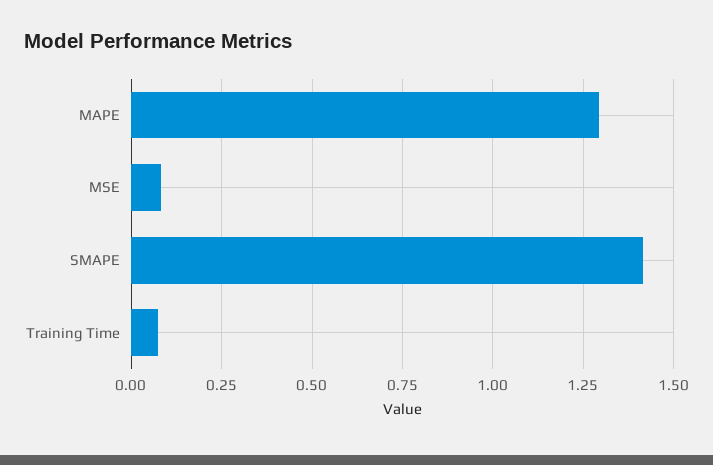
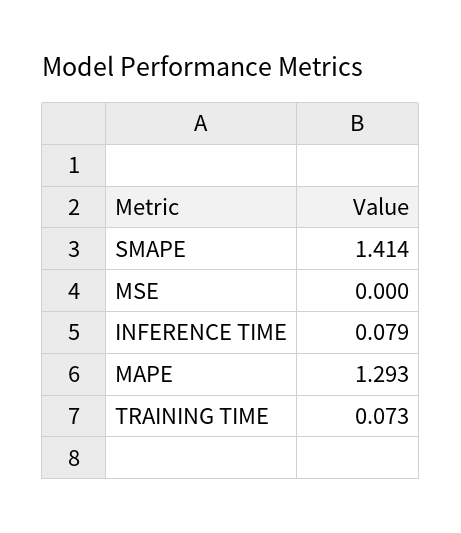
  {
    "MAPE": 1.293,
-   "MSE": 0.075,
+   "MSE": 0,
    "SMAPE": 1.414,
-   "Training Time": 0.073
+   "Training Time": 0.073,
+   "INFERENCE TIME": 0.079
  }

